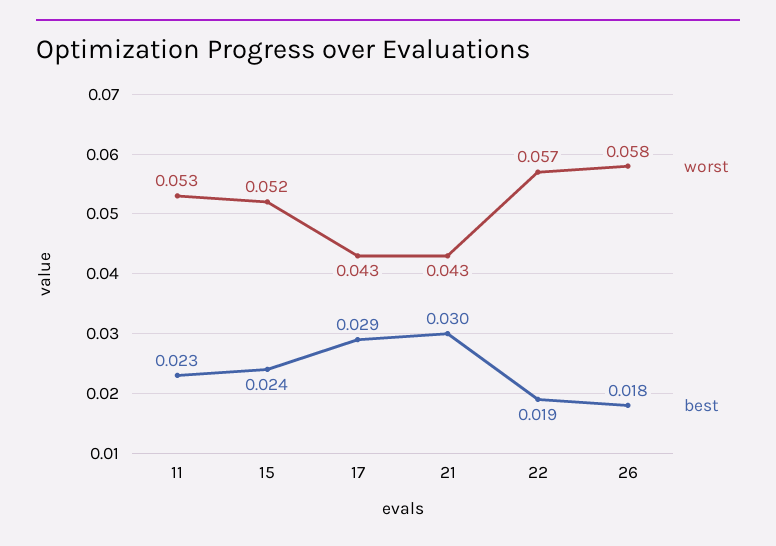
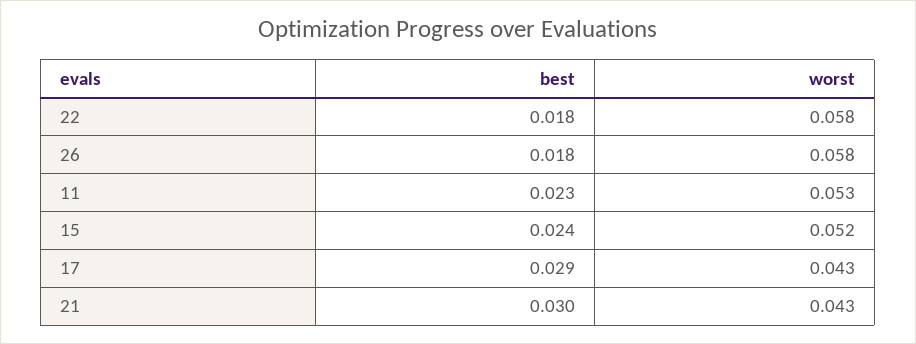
  {
    "worst": {
      "11": 0.053,
      "15": 0.052,
      "17": 0.043,
      "21": 0.043,
-     "22": 0.057,
+     "22": 0.058,
      "26": 0.058
    },
    "best": {
      "11": 0.023,
      "15": 0.024,
      "17": 0.029,
      "21": 0.03,
-     "22": 0.019,
+     "22": 0.018,
      "26": 0.018
    }
  }

